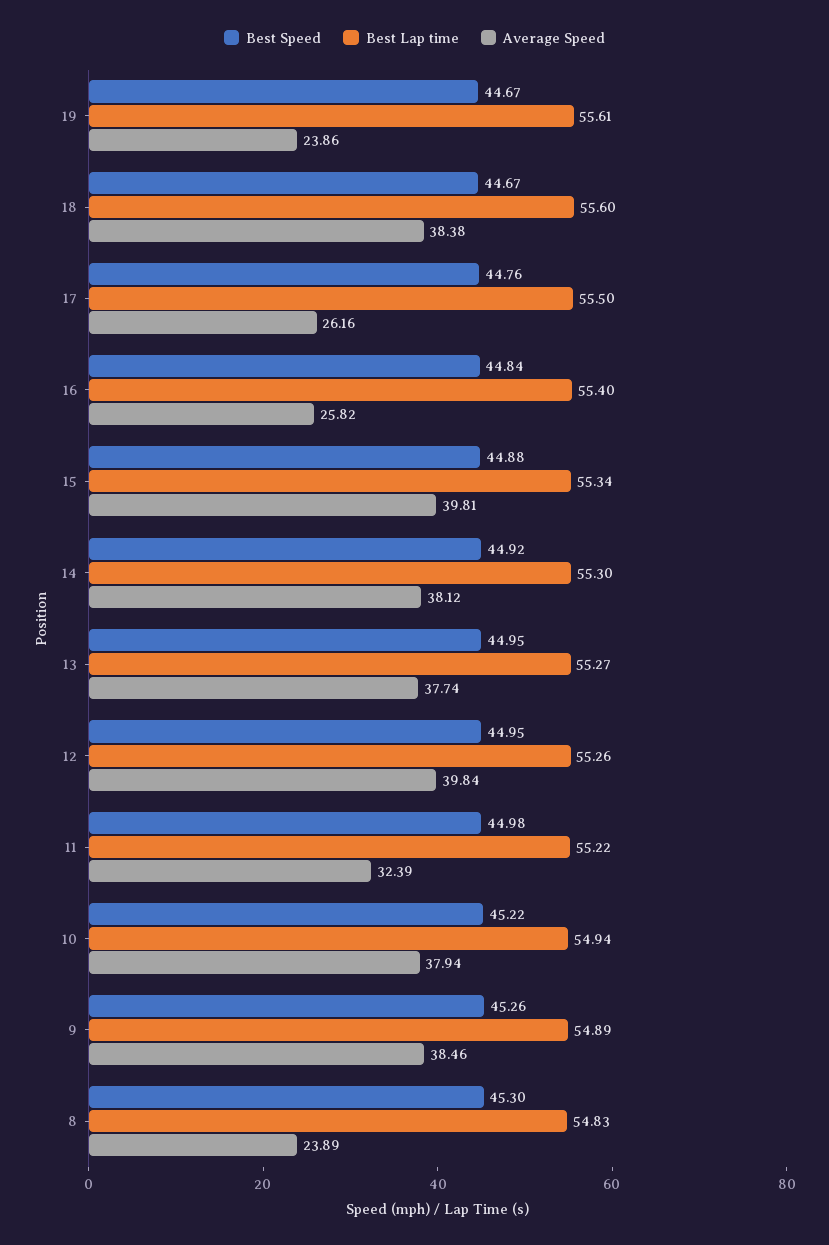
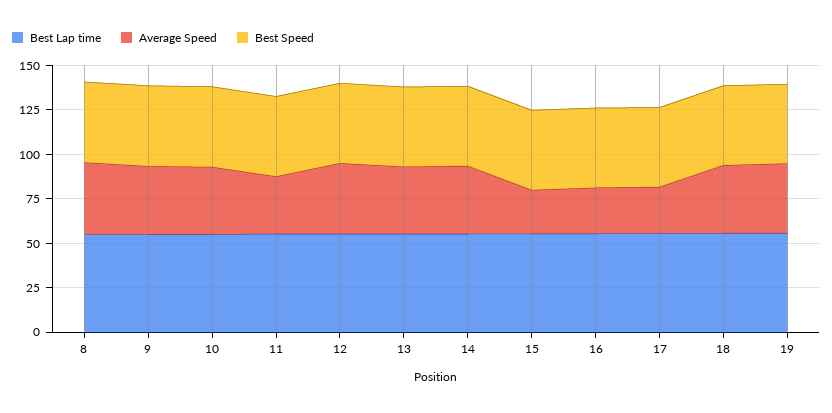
  {
    "Best Speed": {
      "19": 44.67,
      "18": 44.67,
      "17": 44.76,
      "16": 44.84,
      "15": 44.88,
      "14": 44.92,
      "13": 44.95,
      "12": 44.95,
      "11": 44.98,
      "10": 45.22,
      "9": 45.26,
      "8": 45.3
    },
    "Best Lap time": {
      "19": 55.61,
      "18": 55.6,
      "17": 55.5,
      "16": 55.4,
      "15": 55.34,
      "14": 55.3,
      "13": 55.27,
      "12": 55.26,
      "11": 55.22,
      "10": 54.94,
      "9": 54.89,
      "8": 54.83
    },
    "Average Speed": {
-     "19": 23.86,
+     "19": 40,
      "18": 38.38,
      "17": 26.16,
      "16": 25.82,
-     "15": 39.81,
+     "15": 25,
      "14": 38.12,
      "13": 37.74,
      "12": 39.84,
      "11": 32.39,
      "10": 37.94,
      "9": 38.46,
-     "8": 23.89
+     "8": 40
    }
  }

